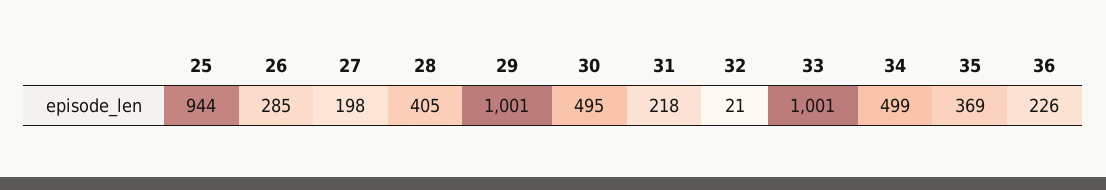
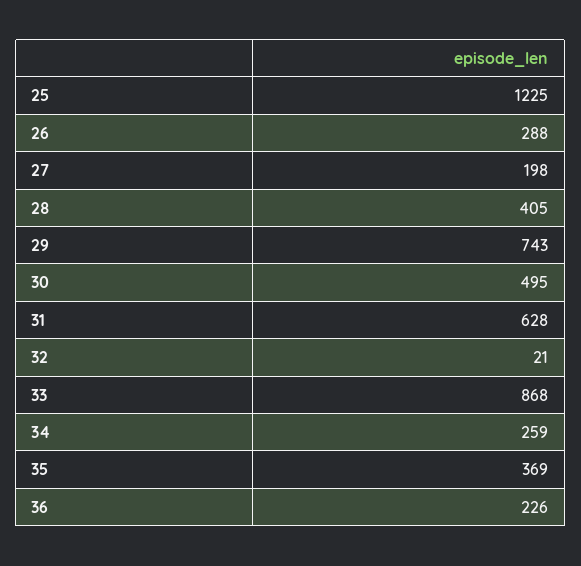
  {
-   "25": 944,
+   "25": 1225,
-   "26": 285,
+   "26": 288,
    "27": 198,
    "28": 405,
-   "29": 1001,
+   "29": 743,
    "30": 495,
-   "31": 218,
+   "31": 628,
    "32": 21,
-   "33": 1001,
+   "33": 868,
-   "34": 499,
+   "34": 259,
    "35": 369,
    "36": 226
  }

